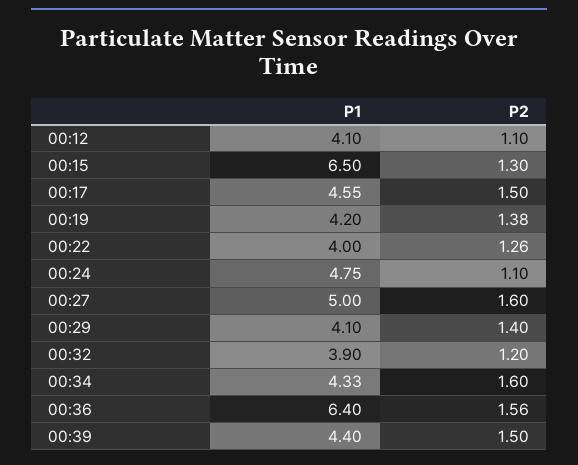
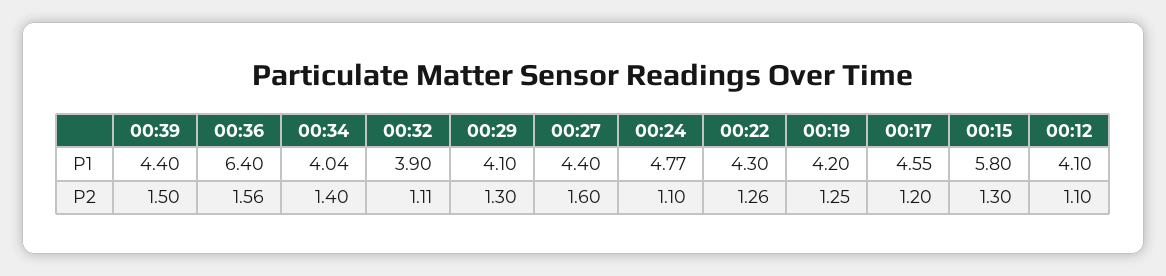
  {
    "P1": {
      "00:12": 4.1,
-     "00:15": 6.5,
+     "00:15": 5.8,
      "00:17": 4.55,
      "00:19": 4.2,
-     "00:22": 4,
+     "00:22": 4.3,
-     "00:24": 4.75,
+     "00:24": 4.77,
-     "00:27": 5,
+     "00:27": 4.4,
      "00:29": 4.1,
      "00:32": 3.9,
-     "00:34": 4.33,
+     "00:34": 4.04,
      "00:36": 6.4,
      "00:39": 4.4
    },
    "P2": {
      "00:12": 1.1,
      "00:15": 1.3,
-     "00:17": 1.5,
+     "00:17": 1.2,
-     "00:19": 1.38,
+     "00:19": 1.25,
      "00:22": 1.26,
      "00:24": 1.1,
      "00:27": 1.6,
-     "00:29": 1.4,
+     "00:29": 1.3,
-     "00:32": 1.2,
+     "00:32": 1.11,
-     "00:34": 1.6,
+     "00:34": 1.4,
      "00:36": 1.56,
      "00:39": 1.5
    }
  }

